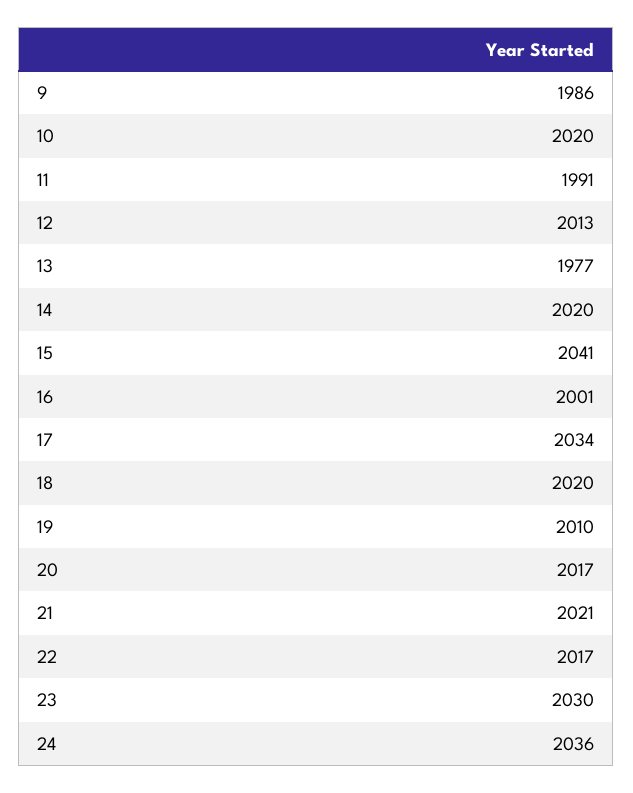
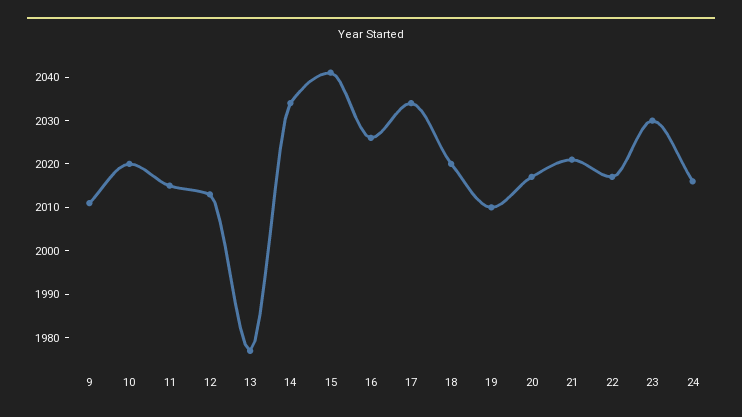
  {
-   "9": 1986,
+   "9": 2010,
    "10": 2020,
-   "11": 1991,
+   "11": 2015,
    "12": 2013,
    "13": 1977,
-   "14": 2020,
+   "14": 2035,
    "15": 2041,
-   "16": 2001,
+   "16": 2025,
    "17": 2034,
    "18": 2020,
    "19": 2010,
    "20": 2017,
    "21": 2021,
    "22": 2017,
    "23": 2030,
-   "24": 2036
+   "24": 2015
  }

